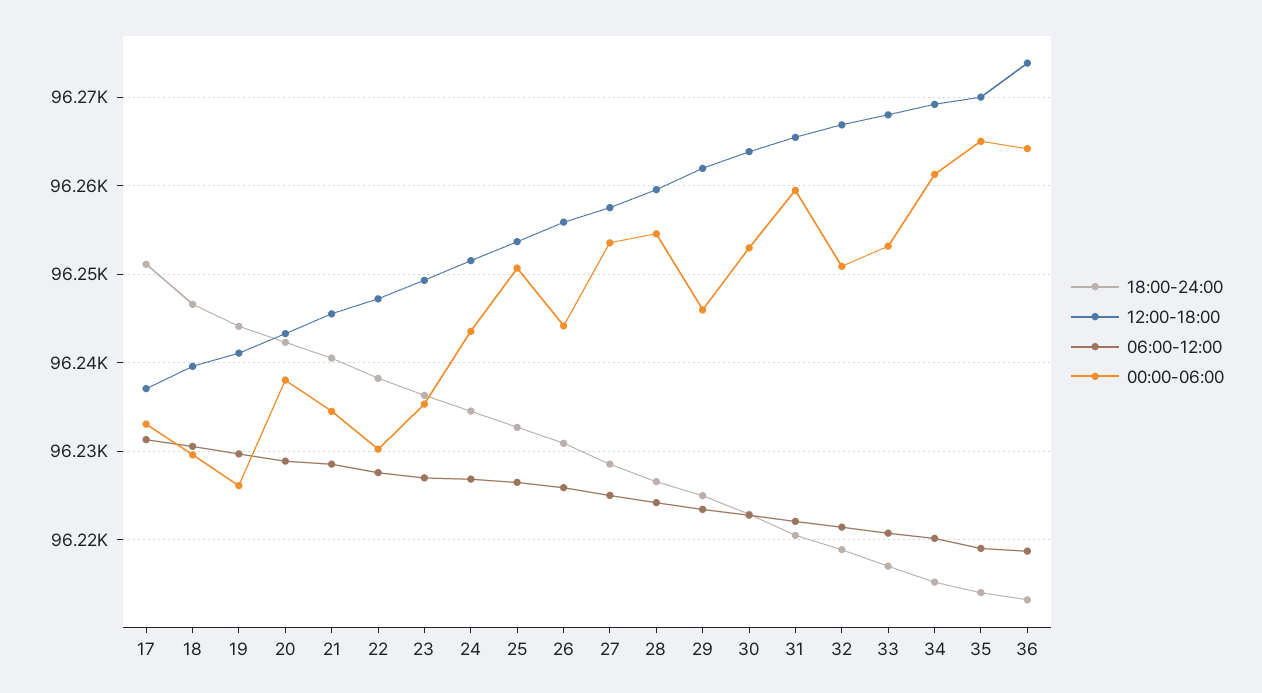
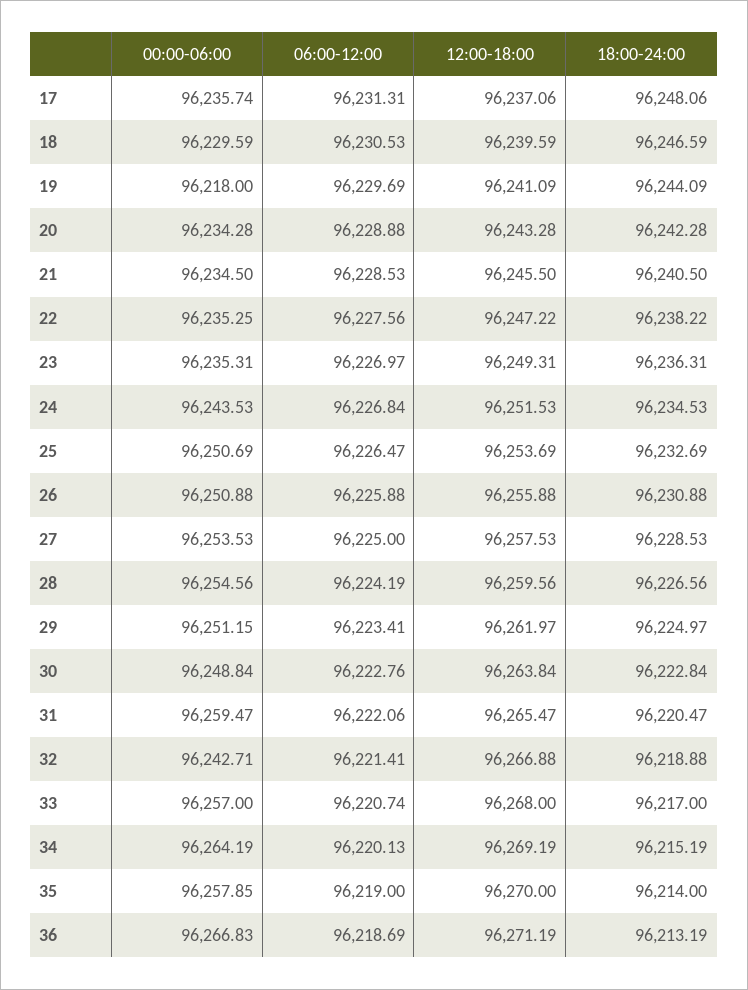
  {
    "18:00-24:00": {
-     "17": 96251,
+     "17": 96248.06,
      "18": 96246.59,
      "19": 96244.09,
      "20": 96242.28,
      "21": 96240.5,
      "22": 96238.22,
      "23": 96236.31,
      "24": 96234.53,
      "25": 96232.69,
      "26": 96230.88,
      "27": 96228.53,
      "28": 96226.56,
      "29": 96224.97,
      "30": 96222.84,
      "31": 96220.47,
      "32": 96218.88,
      "33": 96217,
      "34": 96215.19,
      "35": 96214,
      "36": 96213.19
    },
    "12:00-18:00": {
      "17": 96237.06,
      "18": 96239.59,
      "19": 96241.09,
      "20": 96243.28,
      "21": 96245.5,
      "22": 96247.22,
      "23": 96249.31,
      "24": 96251.53,
      "25": 96253.69,
      "26": 96255.88,
      "27": 96257.53,
      "28": 96259.56,
      "29": 96261.97,
      "30": 96263.84,
      "31": 96265.47,
      "32": 96266.88,
      "33": 96268,
      "34": 96269.19,
      "35": 96270,
-     "36": 96274
+     "36": 96271.19
    },
    "06:00-12:00": {
      "17": 96231.31,
      "18": 96230.53,
      "19": 96229.69,
      "20": 96228.88,
      "21": 96228.53,
      "22": 96227.56,
      "23": 96226.97,
      "24": 96226.84,
      "25": 96226.47,
      "26": 96225.88,
      "27": 96225,
      "28": 96224.19,
      "29": 96223.41,
      "30": 96222.76,
      "31": 96222.06,
      "32": 96221.41,
      "33": 96220.74,
      "34": 96220.13,
      "35": 96219,
      "36": 96218.69
    },
    "00:00-06:00": {
-     "17": 96233,
+     "17": 96235.74,
      "18": 96229.59,
-     "19": 96226,
+     "19": 96218,
-     "20": 96238,
+     "20": 96234.28,
      "21": 96234.5,
-     "22": 96230,
+     "22": 96235.25,
      "23": 96235.31,
      "24": 96243.53,
      "25": 96250.69,
-     "26": 96244,
+     "26": 96250.88,
      "27": 96253.53,
      "28": 96254.56,
-     "29": 96246,
+     "29": 96251.15,
-     "30": 96253,
+     "30": 96248.84,
      "31": 96259.47,
-     "32": 96251,
+     "32": 96242.71,
-     "33": 96253,
+     "33": 96257,
-     "34": 96261,
+     "34": 96264.19,
-     "35": 96265,
+     "35": 96257.85,
-     "36": 96264
+     "36": 96266.83
    }
  }

